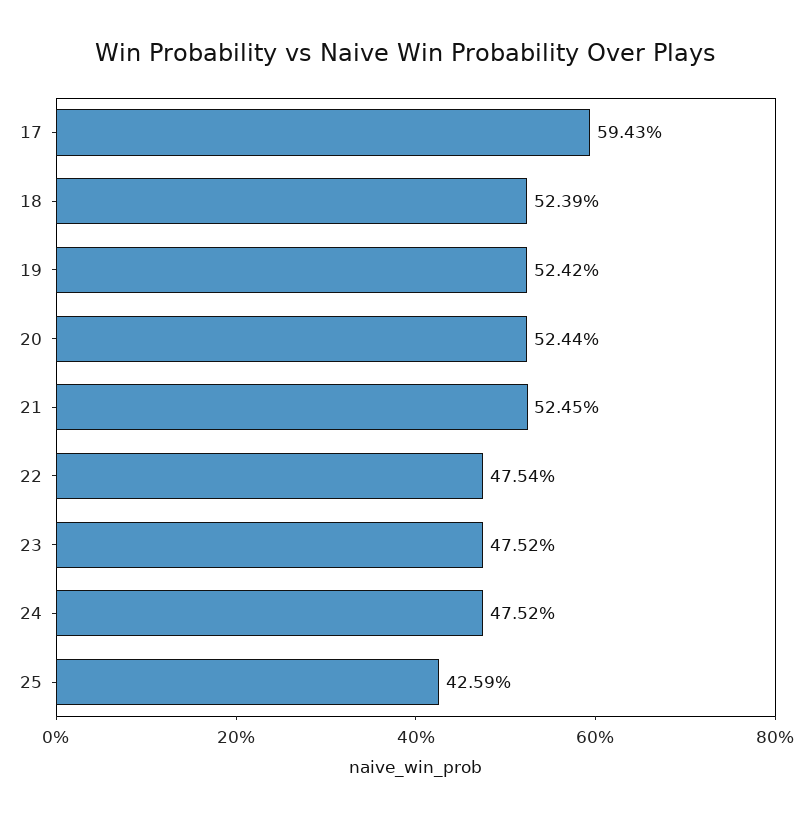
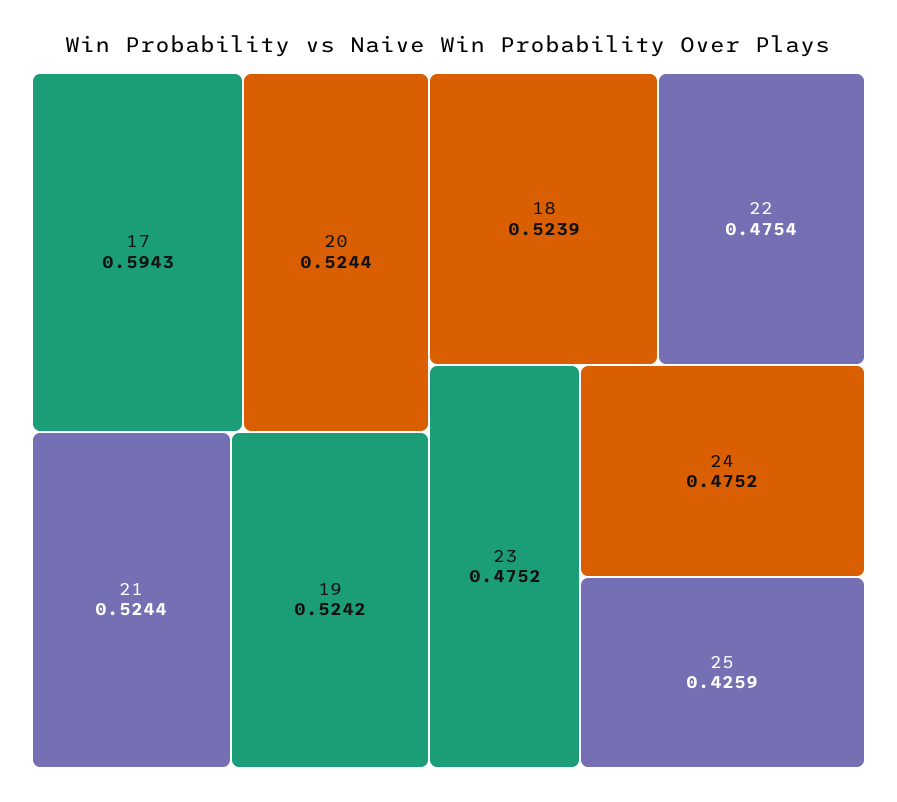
  {
    "17": 0.5943,
    "18": 0.5239,
    "19": 0.5242,
    "20": 0.5244,
-   "21": 0.5245,
+   "21": 0.5244,
    "22": 0.4754,
    "23": 0.4752,
    "24": 0.4752,
    "25": 0.4259
  }

